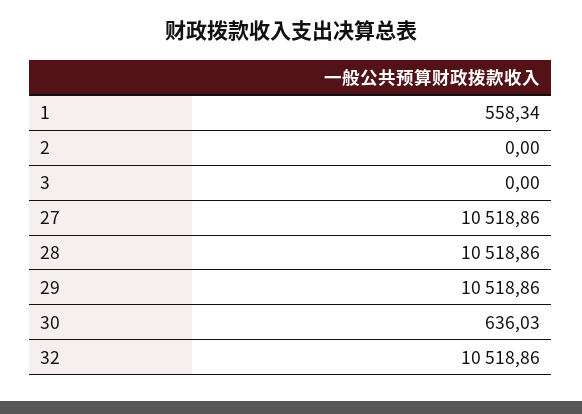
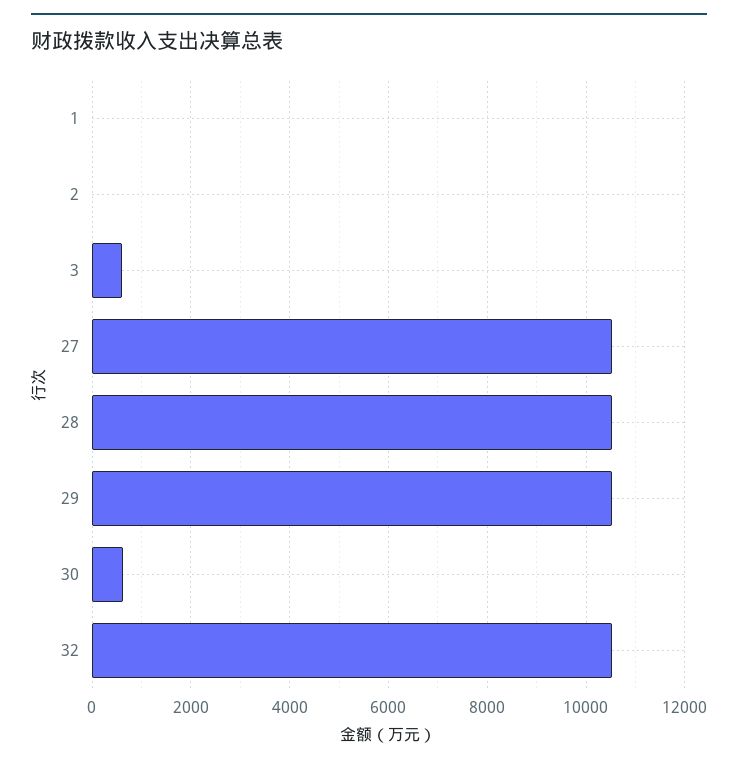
  {
-   "1": 558.34,
+   "1": 0,
    "2": 0,
-   "3": 0,
+   "3": 600,
    "27": 10518.86,
    "28": 10518.86,
    "29": 10518.86,
    "30": 636.03,
    "32": 10518.86
  }

